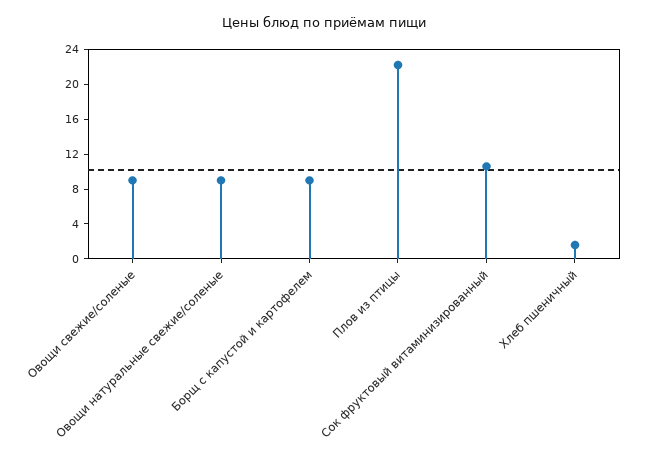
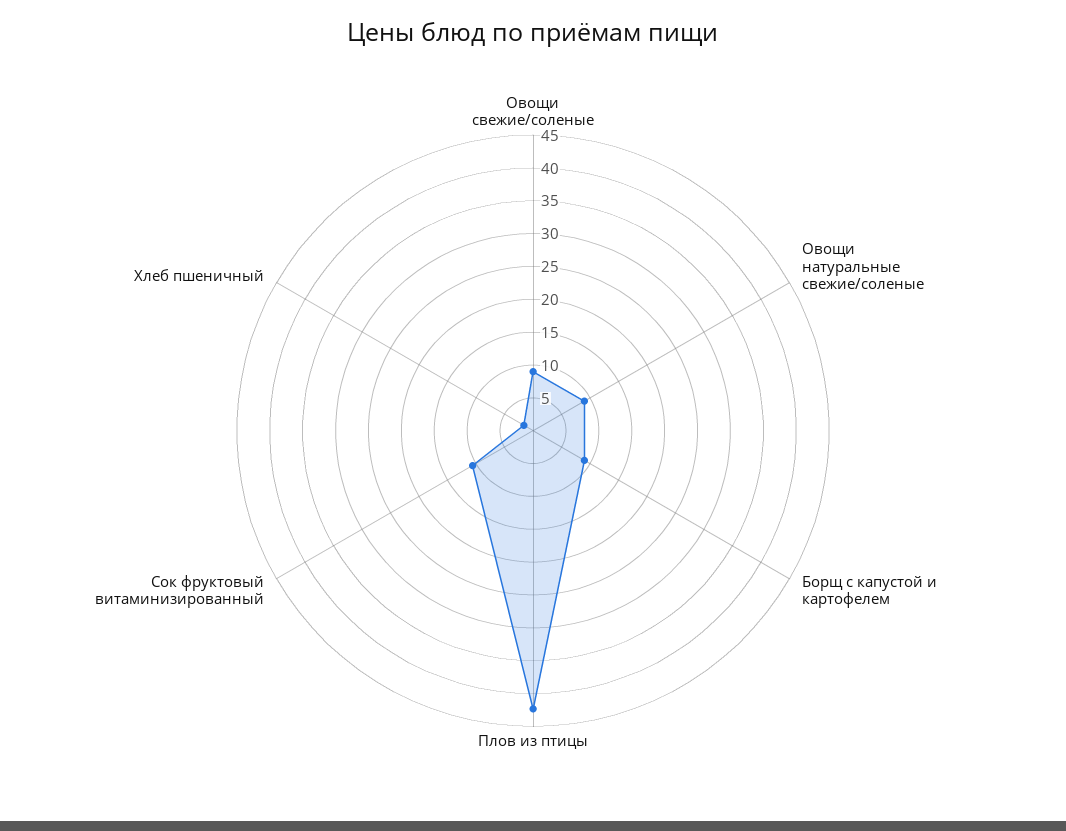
  {
    "Овощи свежие/соленые": 9,
    "Овощи натуральные свежие/соленые": 9,
    "Борщ с капустой и картофелем": 9,
-   "Плов из птицы": 22,
+   "Плов из птицы": 42.5,
    "Сок фруктовый витаминизированный": 11,
    "Хлеб пшеничный": 2
  }

